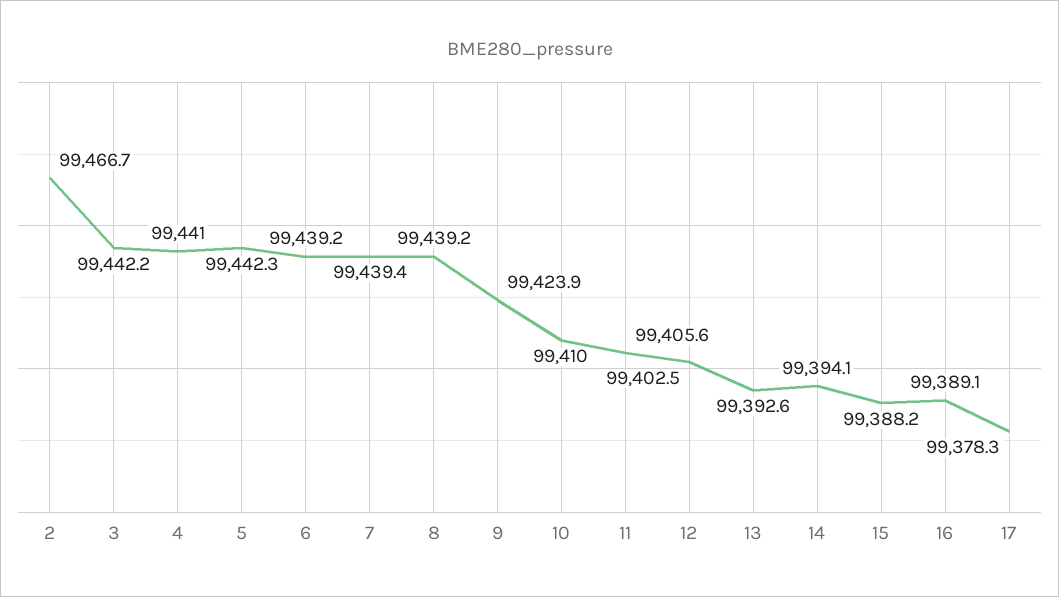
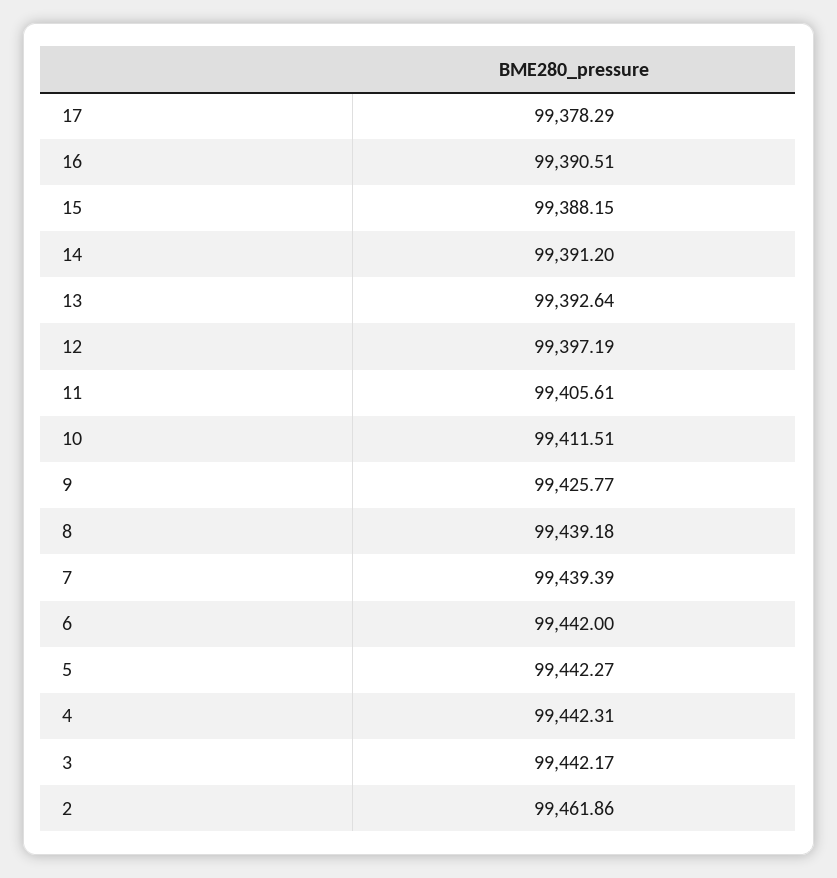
  {
-   "2": 99466.7,
+   "2": 99461.86,
    "3": 99442.17,
-   "4": 99441,
+   "4": 99442.31,
    "5": 99442.27,
-   "6": 99439.2,
+   "6": 99442,
    "7": 99439.39,
    "8": 99439.18,
-   "9": 99423.9,
+   "9": 99425.77,
-   "10": 99410,
+   "10": 99411.51,
    "11": 99405.61,
-   "12": 99402.5,
+   "12": 99397.19,
    "13": 99392.64,
-   "14": 99394.1,
+   "14": 99391.2,
    "15": 99388.15,
-   "16": 99389.1,
+   "16": 99390.51,
    "17": 99378.29
  }

